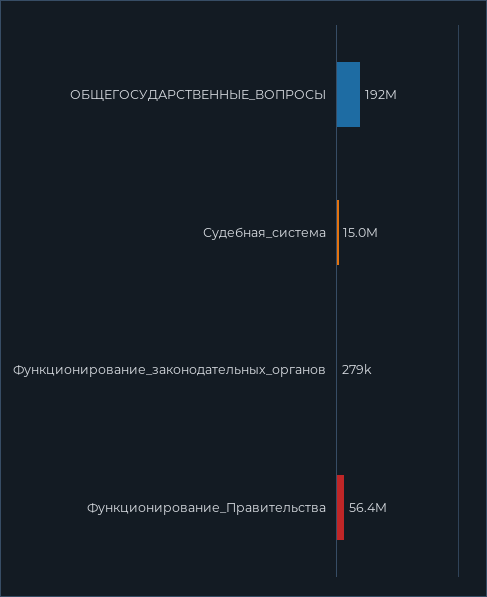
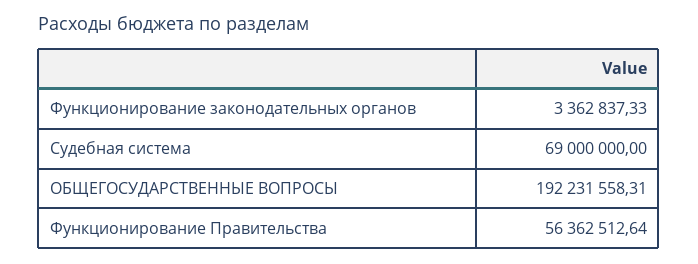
  {
    "ОБЩЕГОСУДАРСТВЕННЫЕ_ВОПРОСЫ": 192231558.31,
-   "Судебная_система": 15000000,
+   "Судебная_система": 69000000,
-   "Функционирование_законодательных_органов": 279000,
+   "Функционирование_законодательных_органов": 3362837.33,
    "Функционирование_Правительства": 56362512.64
  }

